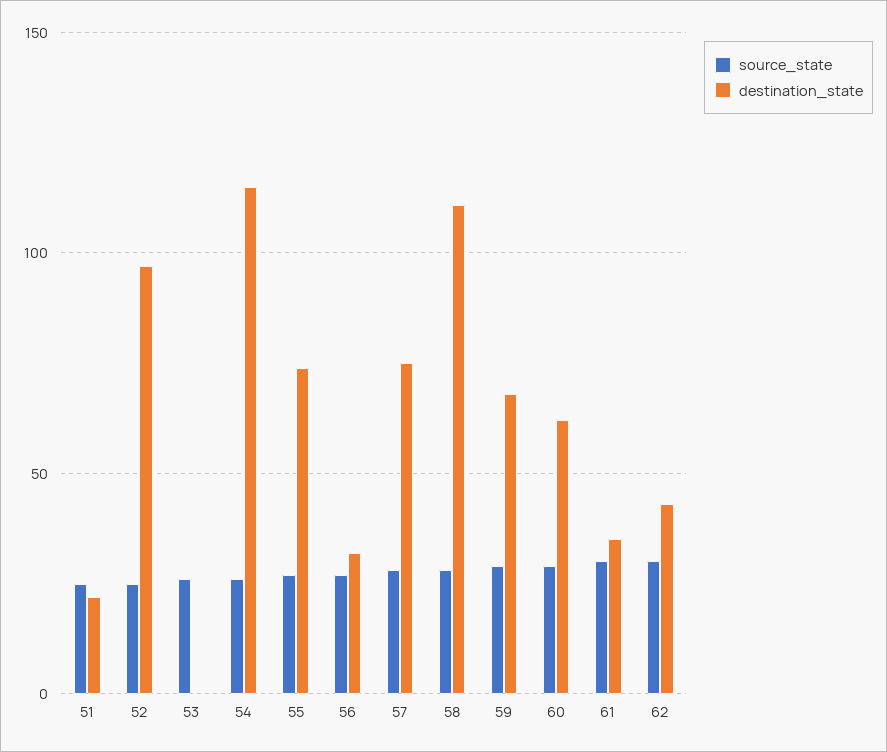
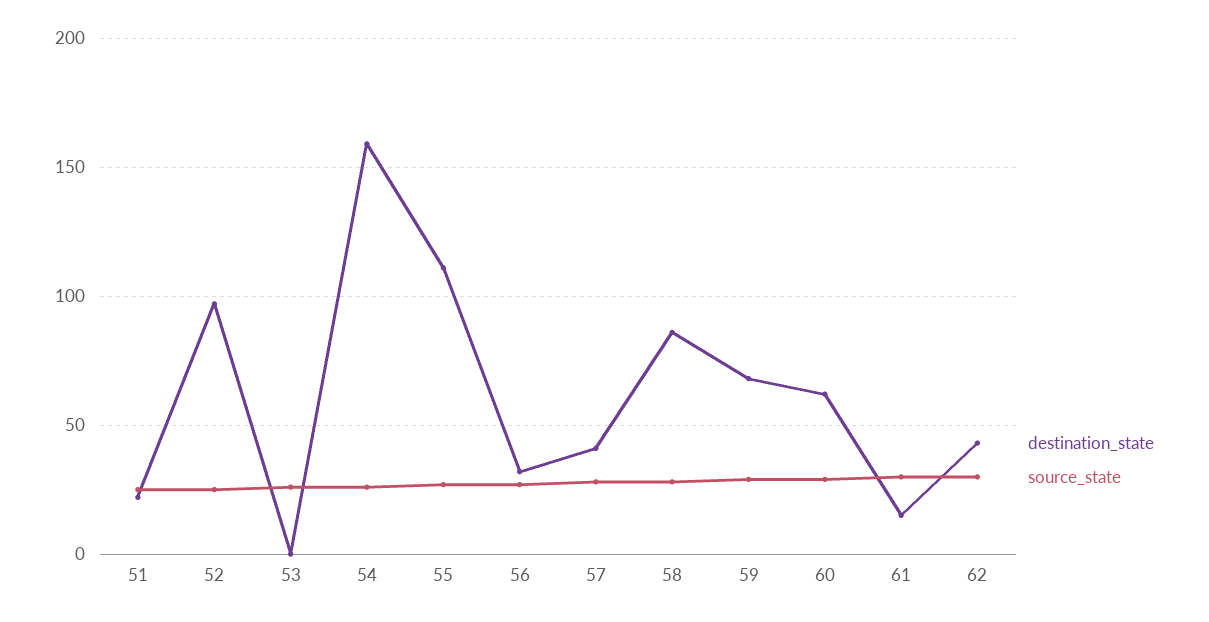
  {
    "source_state": {
      "51": 25,
      "52": 25,
      "53": 25,
      "54": 25,
      "55": 25,
      "56": 25,
      "57": 30,
      "58": 30,
      "59": 30,
      "60": 30,
      "61": 30,
      "62": 30
    },
    "destination_state": {
      "51": 20,
      "52": 95,
      "53": 0,
-     "54": 115,
+     "54": 160,
-     "55": 75,
+     "55": 110,
      "56": 30,
-     "57": 75,
+     "57": 40,
-     "58": 110,
+     "58": 85,
      "59": 70,
      "60": 60,
-     "61": 35,
+     "61": 15,
      "62": 45
    }
  }

